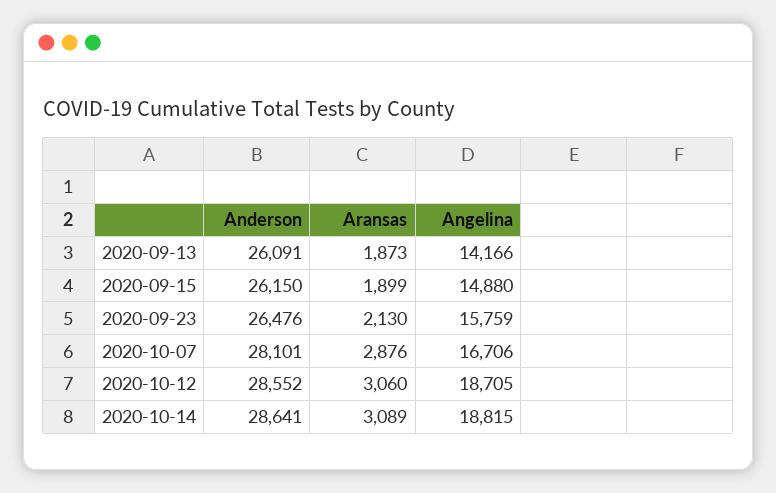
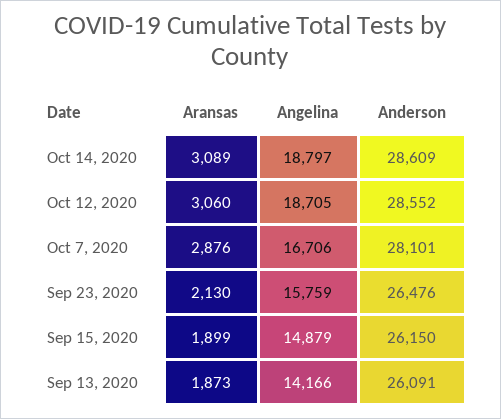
  {
    "Anderson": {
      "2020-09-13": 26091,
      "2020-09-15": 26150,
      "2020-09-23": 26476,
      "2020-10-07": 28101,
      "2020-10-12": 28552,
-     "2020-10-14": 28641
+     "2020-10-14": 28609
    },
    "Aransas": {
      "2020-09-13": 1873,
      "2020-09-15": 1899,
      "2020-09-23": 2130,
      "2020-10-07": 2876,
      "2020-10-12": 3060,
      "2020-10-14": 3089
    },
    "Angelina": {
      "2020-09-13": 14166,
-     "2020-09-15": 14880,
+     "2020-09-15": 14879,
      "2020-09-23": 15759,
      "2020-10-07": 16706,
      "2020-10-12": 18705,
-     "2020-10-14": 18815
+     "2020-10-14": 18797
    }
  }

